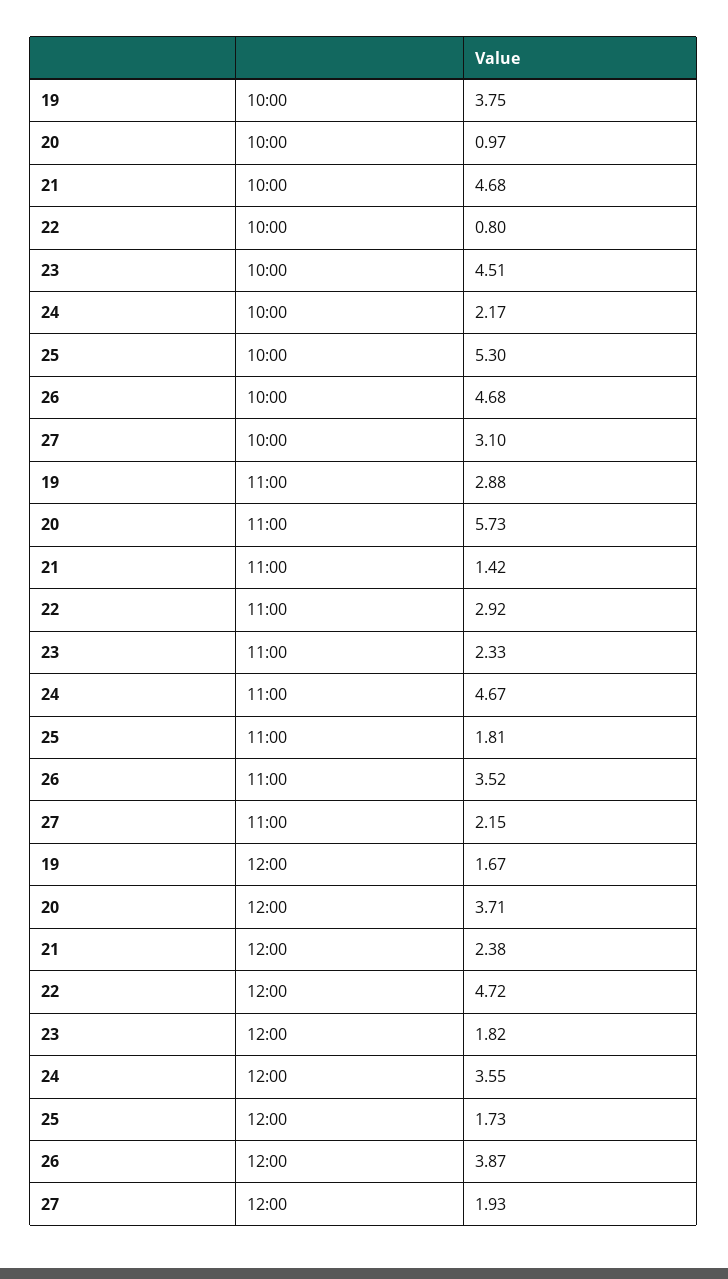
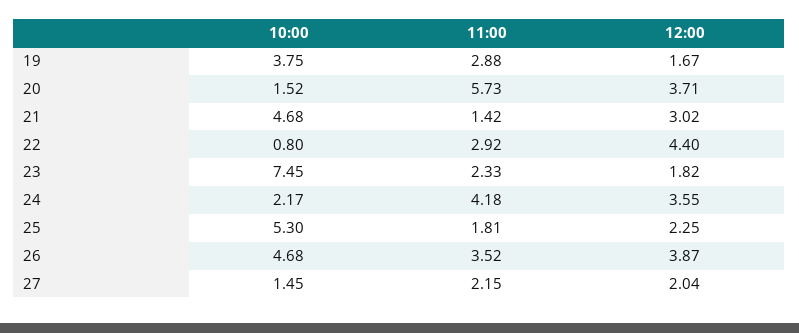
  {
    "19": {
      "10:00": 3.75,
      "11:00": 2.88,
      "12:00": 1.67
    },
    "20": {
-     "10:00": 0.97,
+     "10:00": 1.52,
      "11:00": 5.73,
      "12:00": 3.71
    },
    "21": {
      "10:00": 4.68,
      "11:00": 1.42,
-     "12:00": 2.38
+     "12:00": 3.02
    },
    "22": {
      "10:00": 0.8,
      "11:00": 2.92,
-     "12:00": 4.72
+     "12:00": 4.4
    },
    "23": {
-     "10:00": 4.51,
+     "10:00": 7.45,
      "11:00": 2.33,
      "12:00": 1.82
    },
    "24": {
      "10:00": 2.17,
-     "11:00": 4.67,
+     "11:00": 4.18,
      "12:00": 3.55
    },
    "25": {
      "10:00": 5.3,
      "11:00": 1.81,
-     "12:00": 1.73
+     "12:00": 2.25
    },
    "26": {
      "10:00": 4.68,
      "11:00": 3.52,
      "12:00": 3.87
    },
    "27": {
-     "10:00": 3.1,
+     "10:00": 1.45,
      "11:00": 2.15,
-     "12:00": 1.93
+     "12:00": 2.04
    }
  }

